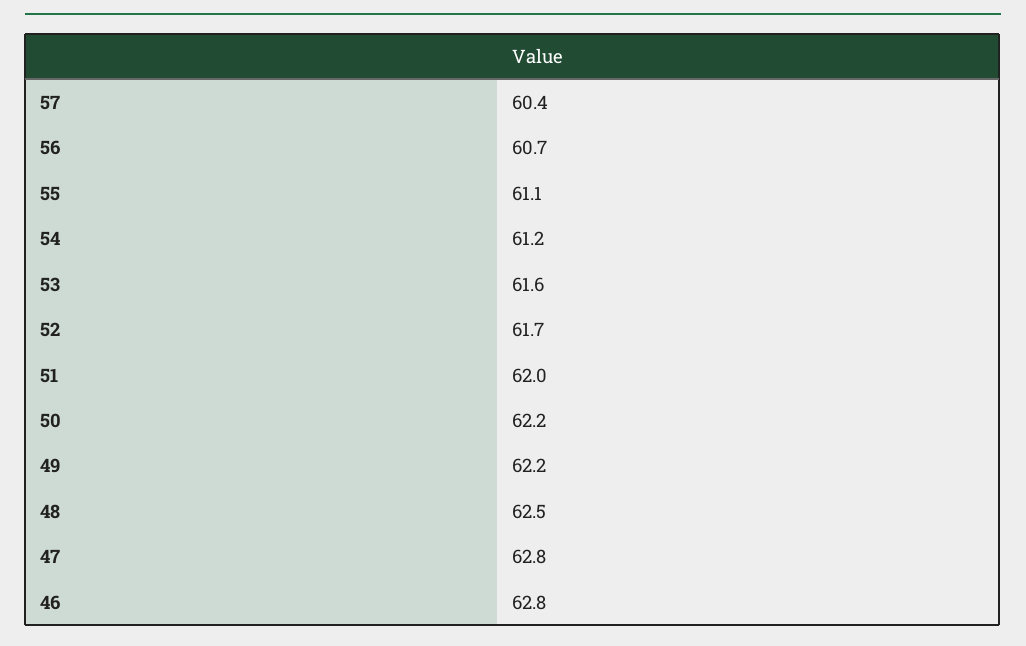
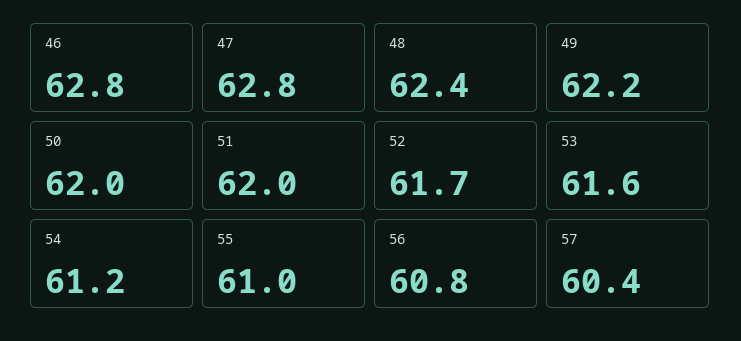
  {
    "57": 60.4,
-   "56": 60.7,
+   "56": 60.8,
-   "55": 61.1,
+   "55": 61,
    "54": 61.2,
    "53": 61.6,
    "52": 61.7,
    "51": 62,
-   "50": 62.2,
+   "50": 62,
    "49": 62.2,
-   "48": 62.5,
+   "48": 62.4,
    "47": 62.8,
    "46": 62.8
  }

